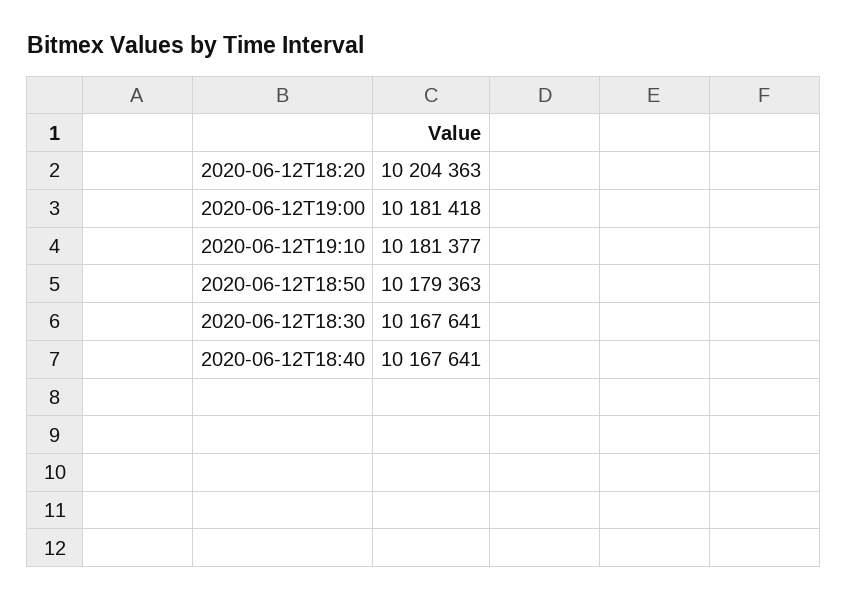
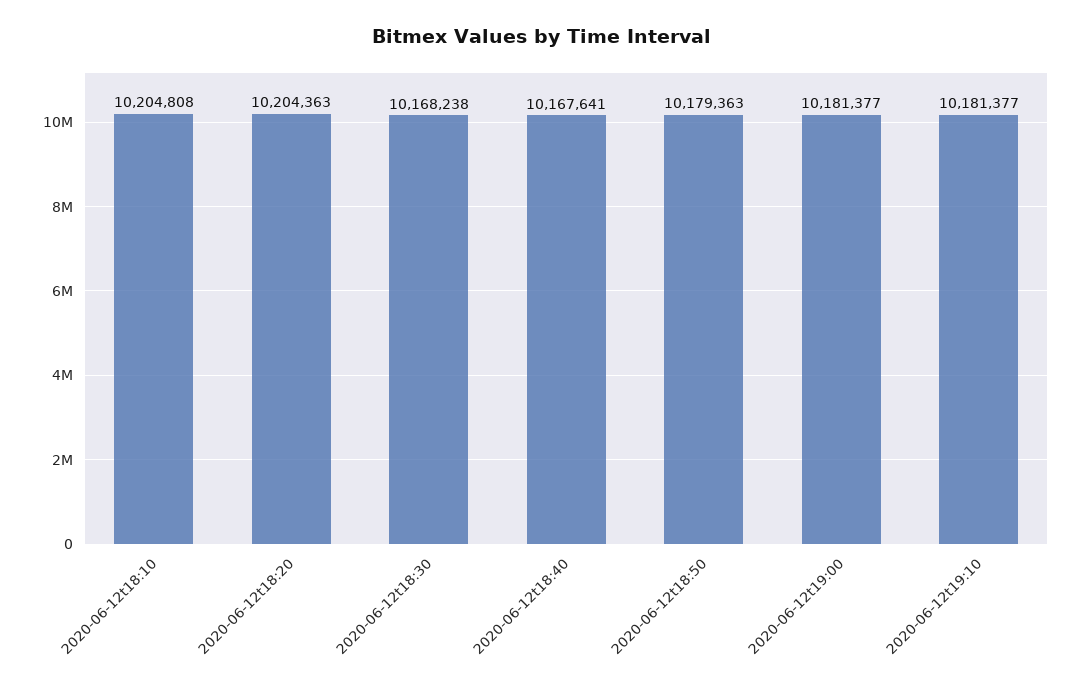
  {
    "2020-06-12T18:20": 10204363,
-   "2020-06-12T19:00": 10181418,
+   "2020-06-12T19:00": 10181377,
    "2020-06-12T19:10": 10181377,
    "2020-06-12T18:50": 10179363,
-   "2020-06-12T18:30": 10167641,
+   "2020-06-12T18:30": 10168238,
-   "2020-06-12T18:40": 10167641
+   "2020-06-12T18:40": 10167641,
+   "2020-06-12t18:10": 10204808
  }

